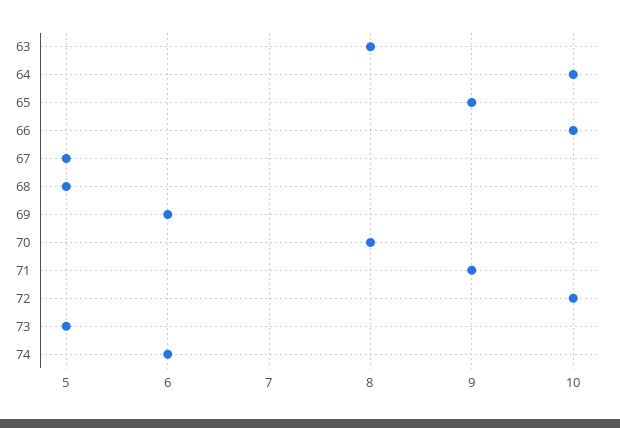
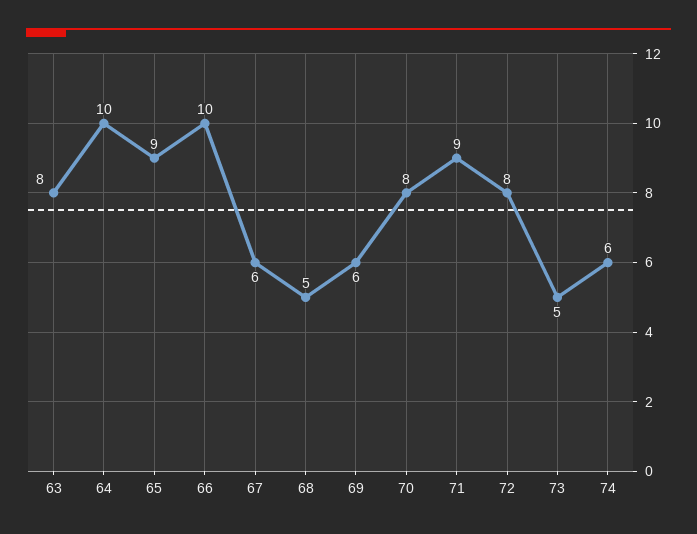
  {
    "63": 8,
    "64": 10,
    "65": 9,
    "66": 10,
-   "67": 5,
+   "67": 6,
    "68": 5,
    "69": 6,
    "70": 8,
    "71": 9,
-   "72": 10,
+   "72": 8,
    "73": 5,
    "74": 6
  }

